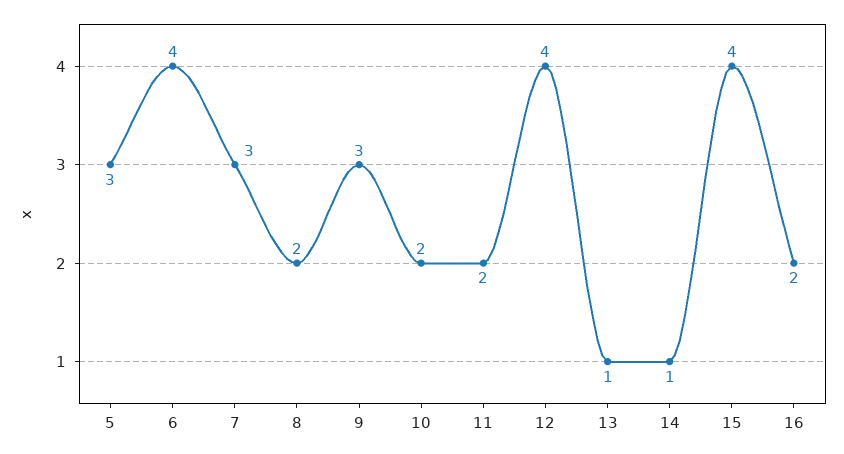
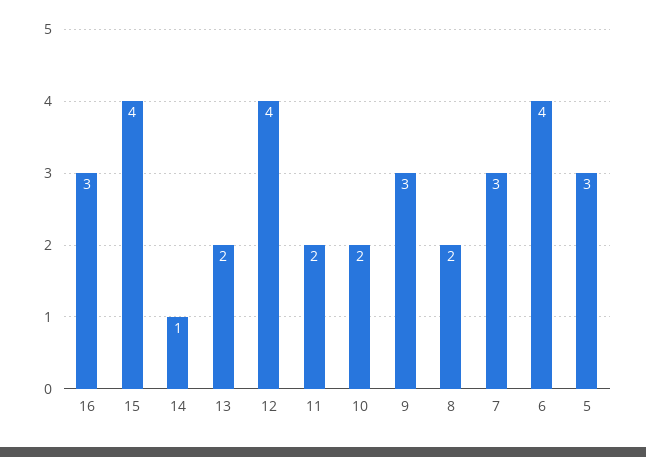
  {
    "5": 3,
    "6": 4,
    "7": 3,
    "8": 2,
    "9": 3,
    "10": 2,
    "11": 2,
    "12": 4,
-   "13": 1,
+   "13": 2,
    "14": 1,
    "15": 4,
-   "16": 2
+   "16": 3
  }

